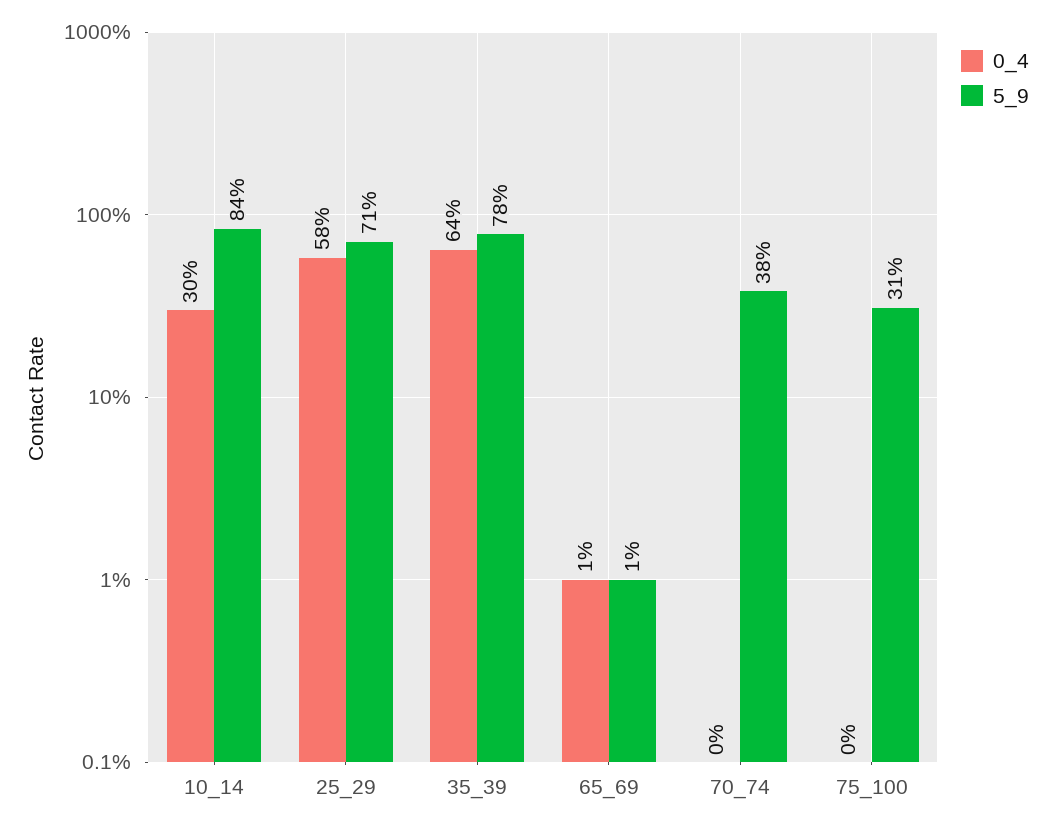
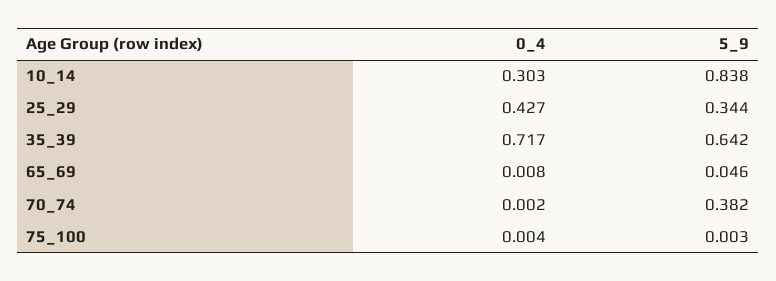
  {
    "0_4": {
      "10_14": 0.303,
-     "25_29": 0.58,
+     "25_29": 0.427,
-     "35_39": 0.64,
+     "35_39": 0.717,
      "65_69": 0.008,
      "70_74": 0.002,
      "75_100": 0.004
    },
    "5_9": {
      "10_14": 0.838,
-     "25_29": 0.71,
+     "25_29": 0.344,
-     "35_39": 0.78,
+     "35_39": 0.642,
-     "65_69": 0.01,
+     "65_69": 0.046,
      "70_74": 0.382,
-     "75_100": 0.31
+     "75_100": 0.003
    }
  }

